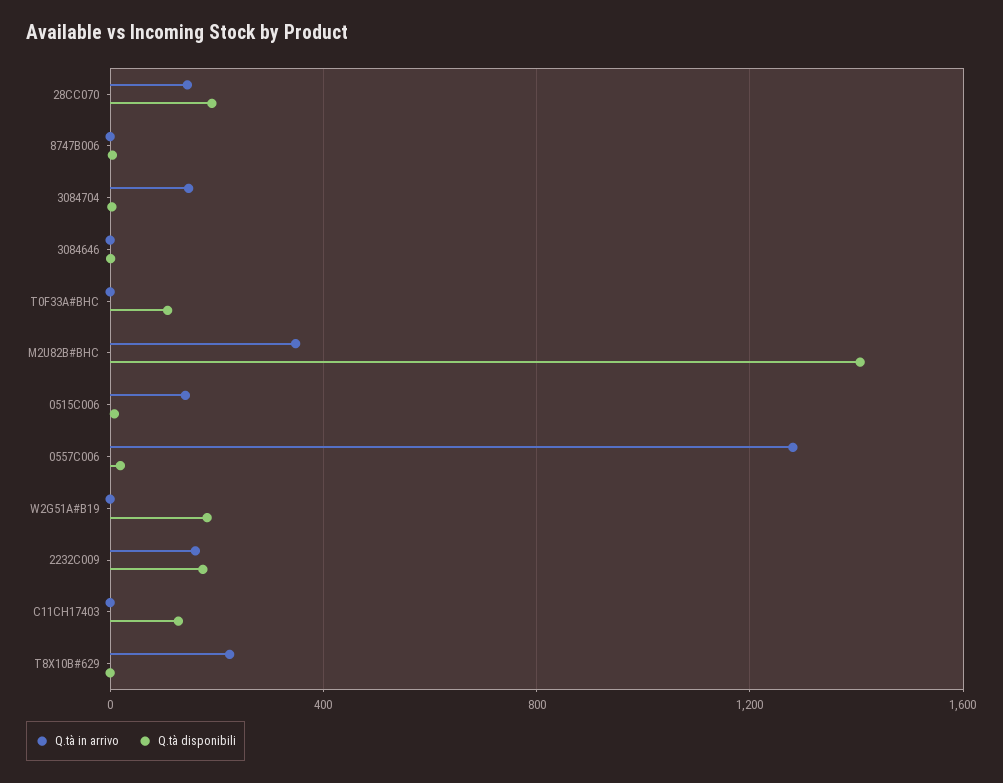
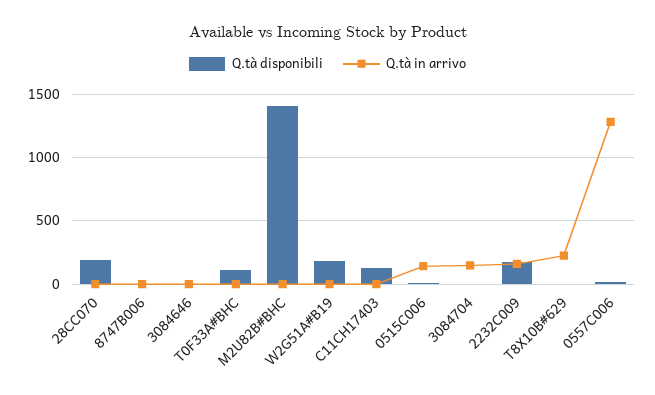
  {
    "Q.tà in arrivo": {
-     "28CC070": 150,
+     "28CC070": 0,
      "8747B006": 0,
      "3084704": 150,
      "3084646": 0,
      "T0F33A#BHC": 0,
-     "M2U82B#BHC": 350,
+     "M2U82B#BHC": 0,
      "0515C006": 150,
      "0557C006": 1300,
      "W2G51A#B19": 0,
      "2232C009": 150,
      "C11CH17403": 0,
      "T8X10B#629": 200
    },
    "Q.tà disponibili": {
      "28CC070": 200,
      "8747B006": 0,
      "3084704": 0,
      "3084646": 0,
      "T0F33A#BHC": 100,
      "M2U82B#BHC": 1400,
      "0515C006": 0,
      "0557C006": 0,
      "W2G51A#B19": 200,
      "2232C009": 150,
      "C11CH17403": 150,
      "T8X10B#629": 0
    }
  }

